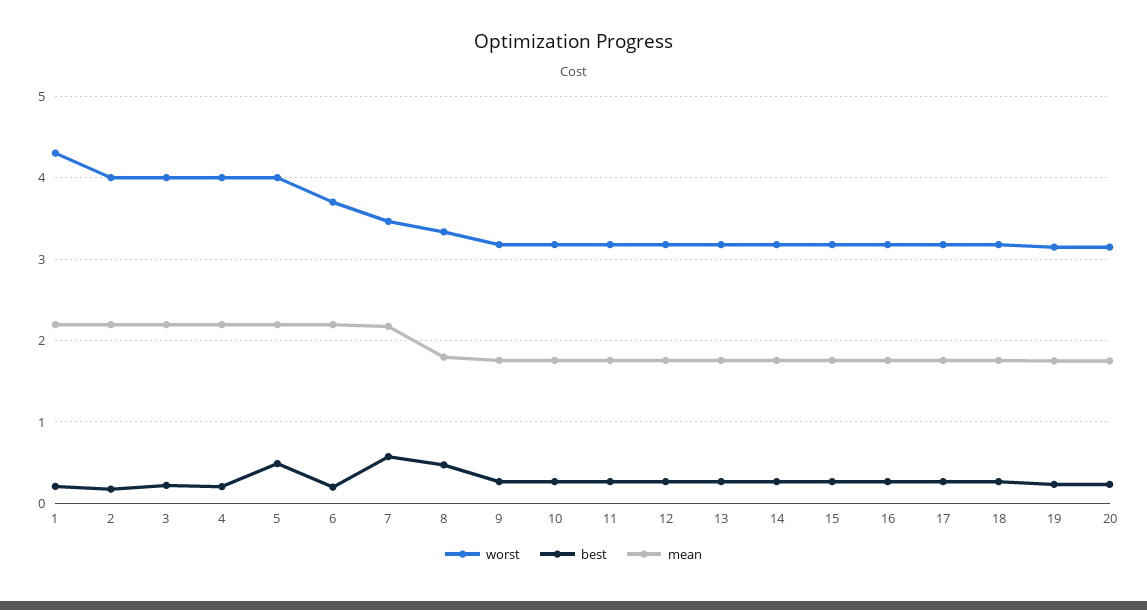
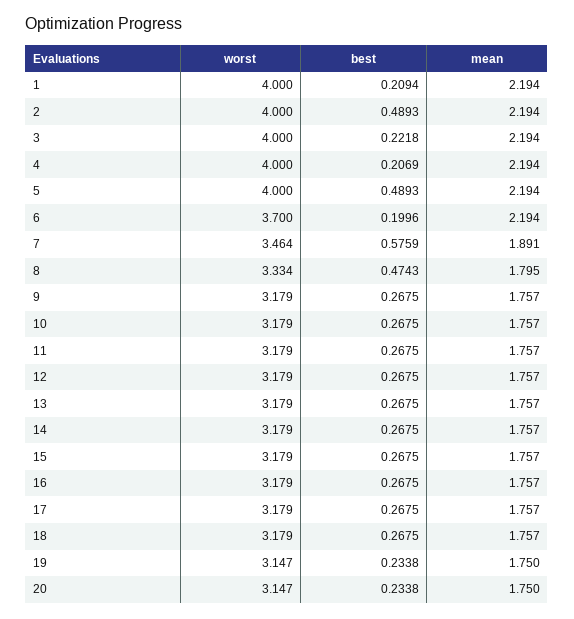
  {
    "worst": {
-     "1": 4.3,
+     "1": 4,
      "2": 4,
      "3": 4,
      "4": 4,
      "5": 4,
      "6": 3.7,
      "7": 3.464,
      "8": 3.334,
      "9": 3.179,
      "10": 3.179,
      "11": 3.179,
      "12": 3.179,
      "13": 3.179,
      "14": 3.179,
      "15": 3.179,
      "16": 3.179,
      "17": 3.179,
      "18": 3.179,
      "19": 3.147,
      "20": 3.147
    },
    "best": {
      "1": 0.2094,
-     "2": 0.2,
+     "2": 0.4893,
      "3": 0.2218,
      "4": 0.2069,
      "5": 0.4893,
      "6": 0.1996,
      "7": 0.5759,
      "8": 0.4743,
      "9": 0.2675,
      "10": 0.2675,
      "11": 0.2675,
      "12": 0.2675,
      "13": 0.2675,
      "14": 0.2675,
      "15": 0.2675,
      "16": 0.2675,
      "17": 0.2675,
      "18": 0.2675,
      "19": 0.2338,
      "20": 0.2338
    },
    "mean": {
      "1": 2.194,
      "2": 2.194,
      "3": 2.194,
      "4": 2.194,
      "5": 2.194,
      "6": 2.194,
-     "7": 2.2,
+     "7": 1.891,
      "8": 1.795,
      "9": 1.757,
      "10": 1.757,
      "11": 1.757,
      "12": 1.757,
      "13": 1.757,
      "14": 1.757,
      "15": 1.757,
      "16": 1.757,
      "17": 1.757,
      "18": 1.757,
      "19": 1.75,
      "20": 1.75
    }
  }

